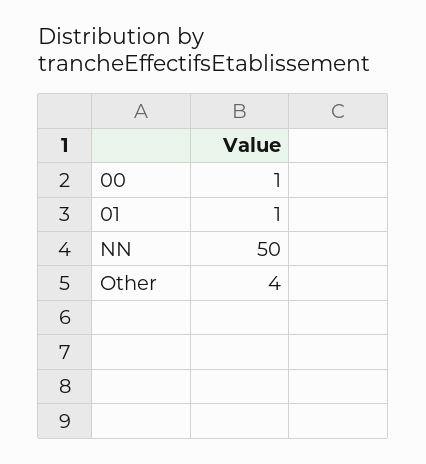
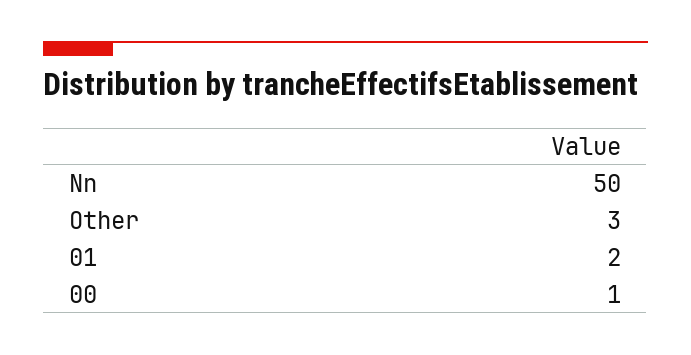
  {
    "00": 1,
-   "01": 1,
+   "01": 2,
    "NN": 50,
-   "Other": 4
+   "Other": 3
  }

